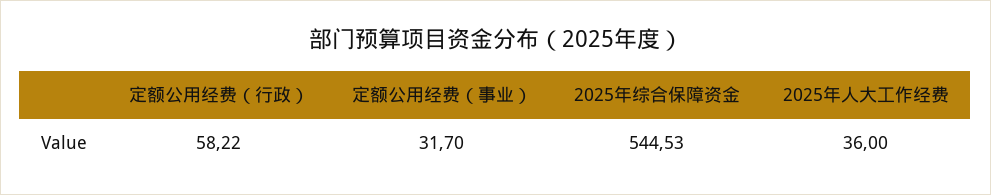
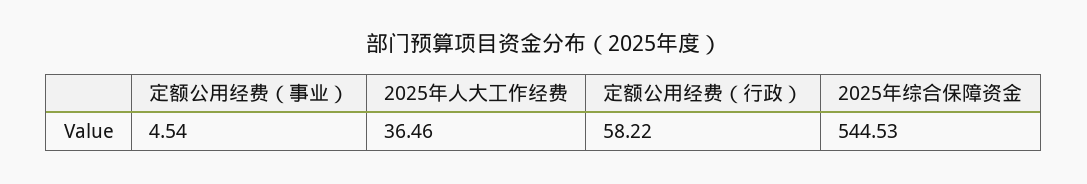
  {
    "定额公用经费（行政）": 58.22,
-   "定额公用经费（事业）": 31.7,
+   "定额公用经费（事业）": 4.54,
    "2025年综合保障资金": 544.53,
-   "2025年人大工作经费": 36
+   "2025年人大工作经费": 36.46
  }

